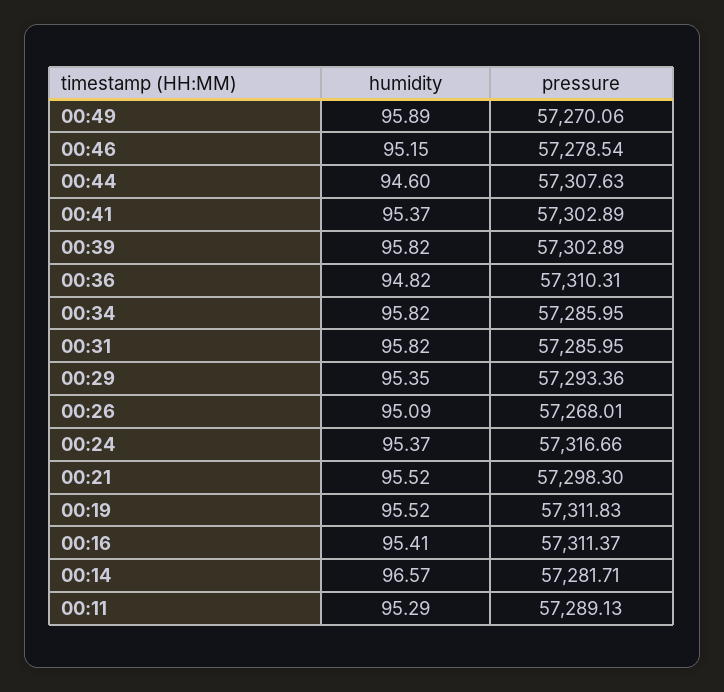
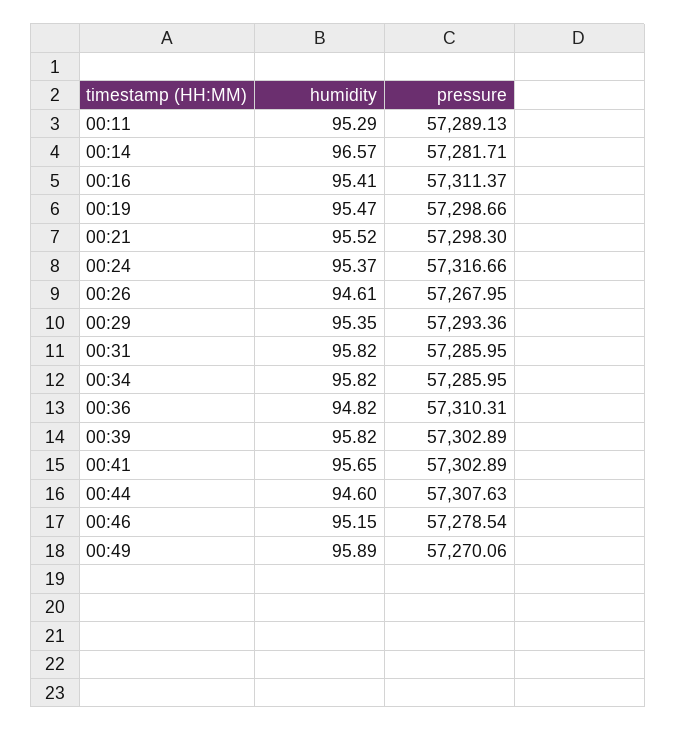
  {
    "humidity": {
      "00:49": 95.89,
      "00:46": 95.15,
      "00:44": 94.6,
-     "00:41": 95.37,
+     "00:41": 95.65,
      "00:39": 95.82,
      "00:36": 94.82,
      "00:34": 95.82,
      "00:31": 95.82,
      "00:29": 95.35,
-     "00:26": 95.09,
+     "00:26": 94.61,
      "00:24": 95.37,
      "00:21": 95.52,
-     "00:19": 95.52,
+     "00:19": 95.47,
      "00:16": 95.41,
      "00:14": 96.57,
      "00:11": 95.29
    },
    "pressure": {
      "00:49": 57270.06,
      "00:46": 57278.54,
      "00:44": 57307.63,
      "00:41": 57302.89,
      "00:39": 57302.89,
      "00:36": 57310.31,
      "00:34": 57285.95,
      "00:31": 57285.95,
      "00:29": 57293.36,
-     "00:26": 57268.01,
+     "00:26": 57267.95,
      "00:24": 57316.66,
      "00:21": 57298.3,
-     "00:19": 57311.83,
+     "00:19": 57298.66,
      "00:16": 57311.37,
      "00:14": 57281.71,
      "00:11": 57289.13
    }
  }

